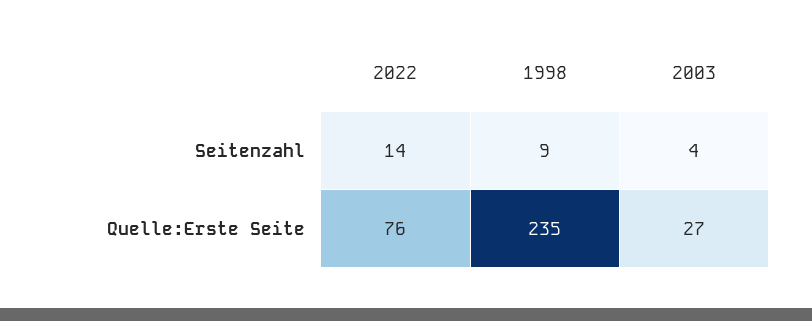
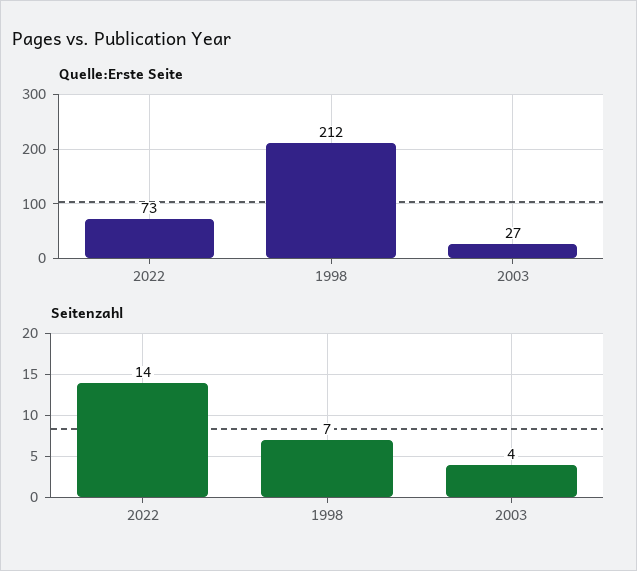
  {
    "Seitenzahl": {
      "2022": 14,
-     "1998": 9,
+     "1998": 7,
      "2003": 4
    },
    "Quelle:Erste Seite": {
-     "2022": 76,
+     "2022": 73,
-     "1998": 235,
+     "1998": 212,
      "2003": 27
    }
  }

